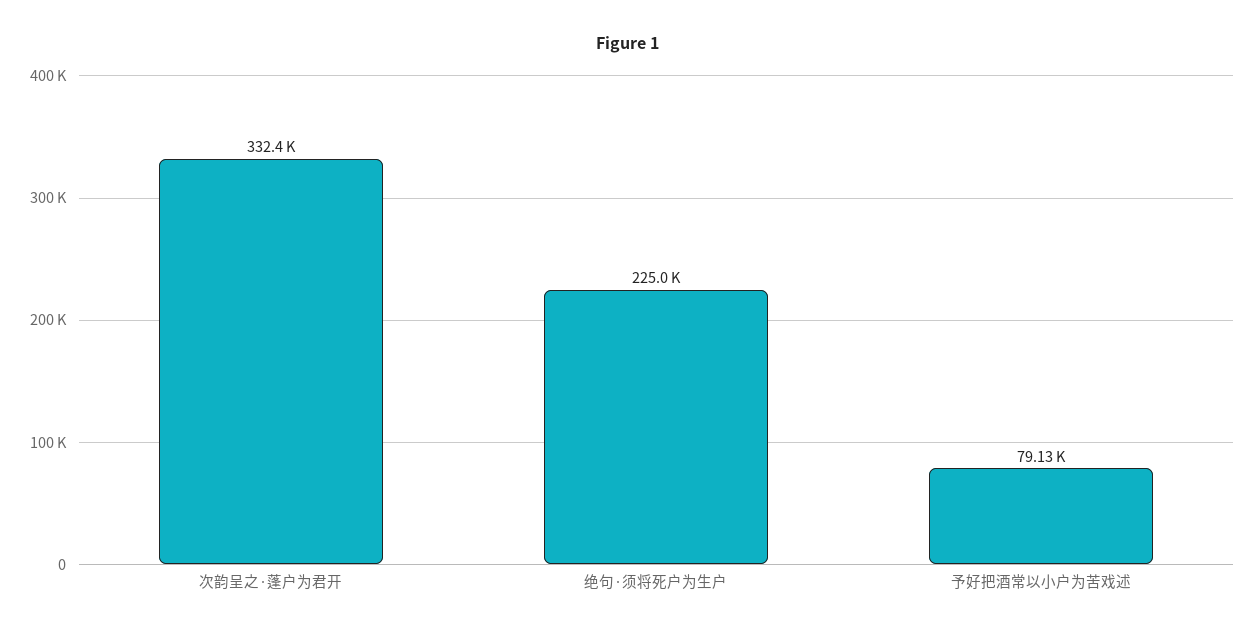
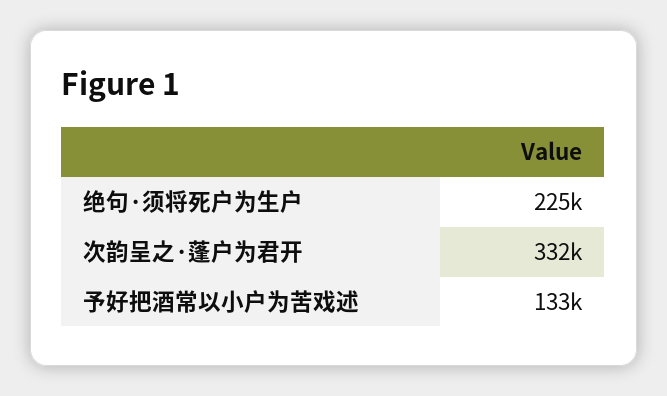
  {
    "次韵呈之·蓬户为君开": 332400,
    "绝句·须将死户为生户": 225000,
-   "予好把酒常以小户为苦戏述": 79130
+   "予好把酒常以小户为苦戏述": 133000
  }

